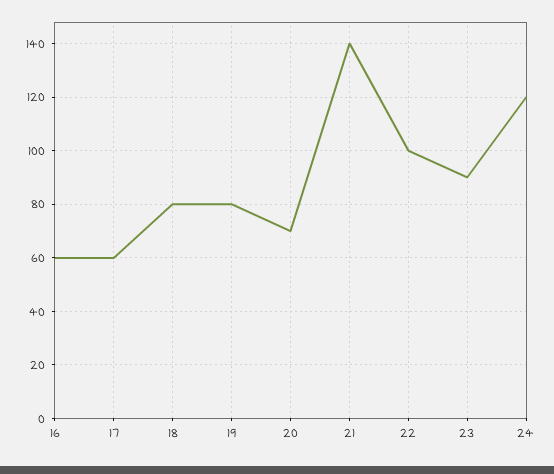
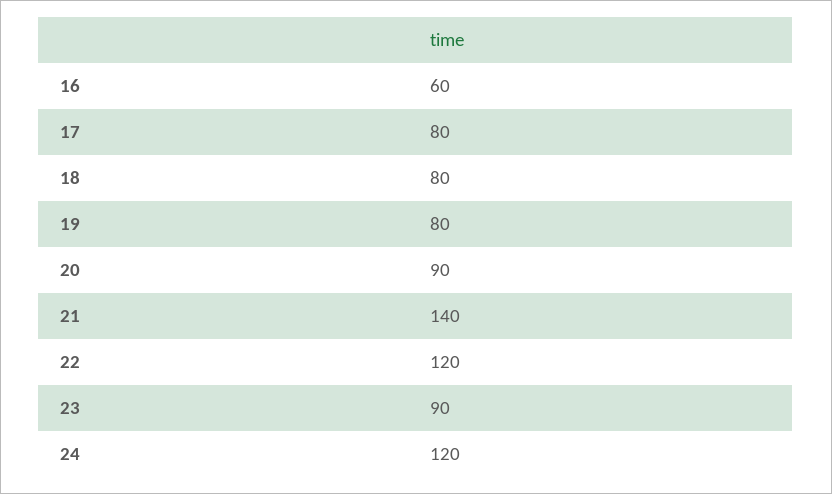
  {
    "16": 60,
-   "17": 60,
+   "17": 80,
    "18": 80,
    "19": 80,
-   "20": 70,
+   "20": 90,
    "21": 140,
-   "22": 100,
+   "22": 120,
    "23": 90,
    "24": 120
  }

